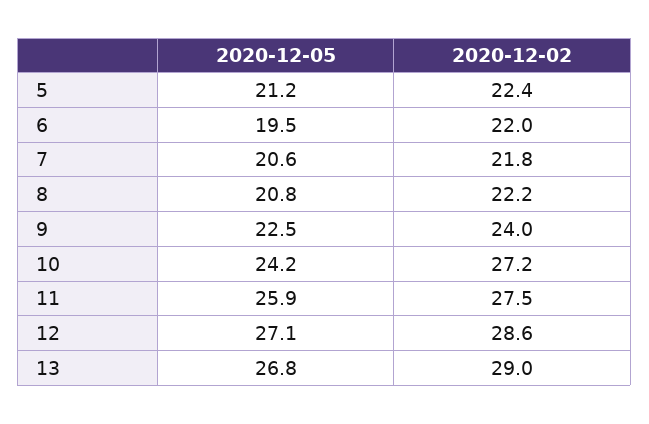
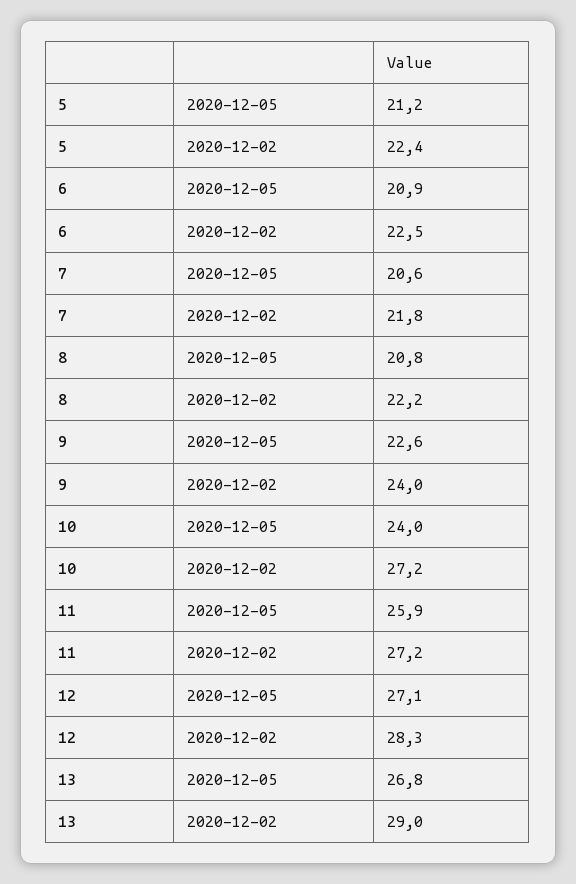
  {
    "2020-12-05": {
      "5": 21.2,
-     "6": 19.5,
+     "6": 20.9,
      "7": 20.6,
      "8": 20.8,
-     "9": 22.5,
+     "9": 22.6,
-     "10": 24.2,
+     "10": 24,
      "11": 25.9,
      "12": 27.1,
      "13": 26.8
    },
    "2020-12-02": {
      "5": 22.4,
-     "6": 22,
+     "6": 22.5,
      "7": 21.8,
      "8": 22.2,
      "9": 24,
      "10": 27.2,
-     "11": 27.5,
+     "11": 27.2,
-     "12": 28.6,
+     "12": 28.3,
      "13": 29
    }
  }

